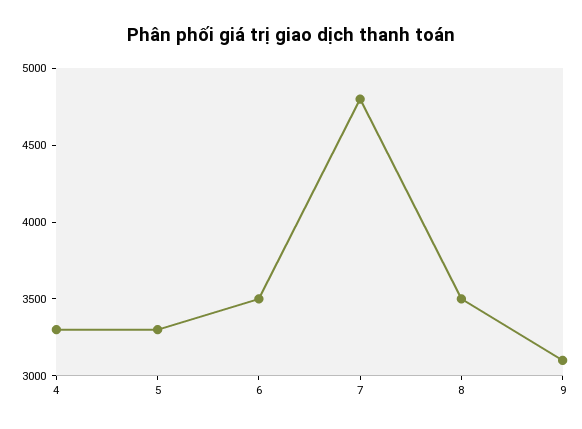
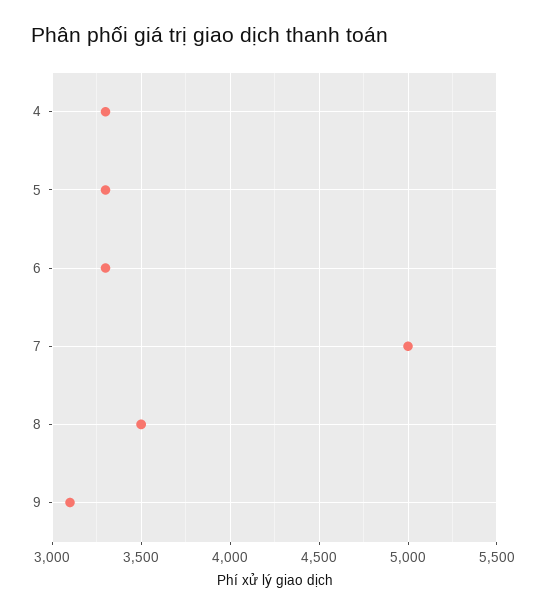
  {
    "4": 3300,
    "5": 3300,
-   "6": 3500,
+   "6": 3300,
-   "7": 4800,
+   "7": 5000,
    "8": 3500,
    "9": 3100
  }

